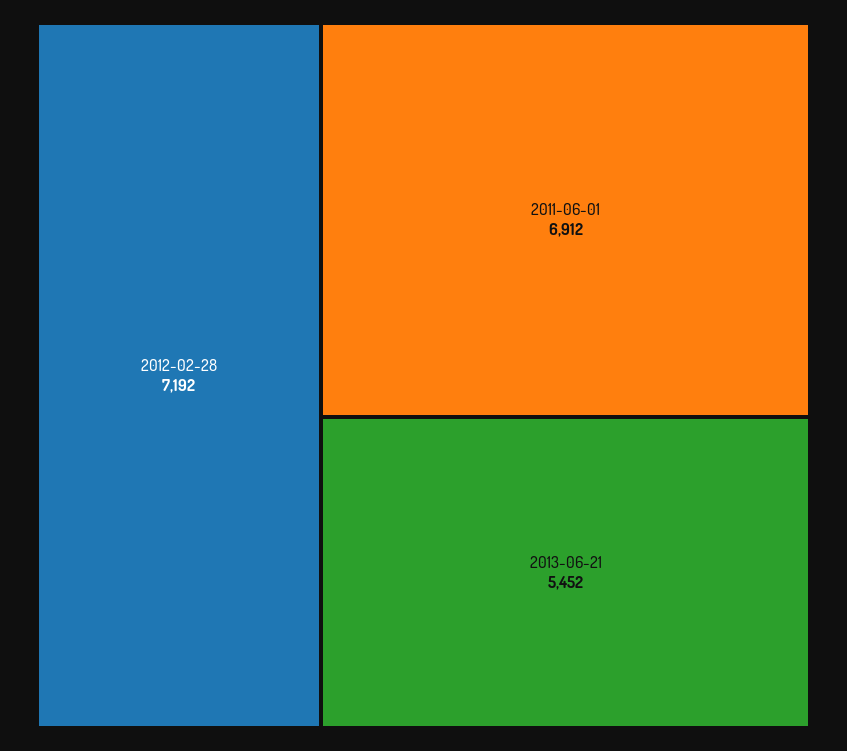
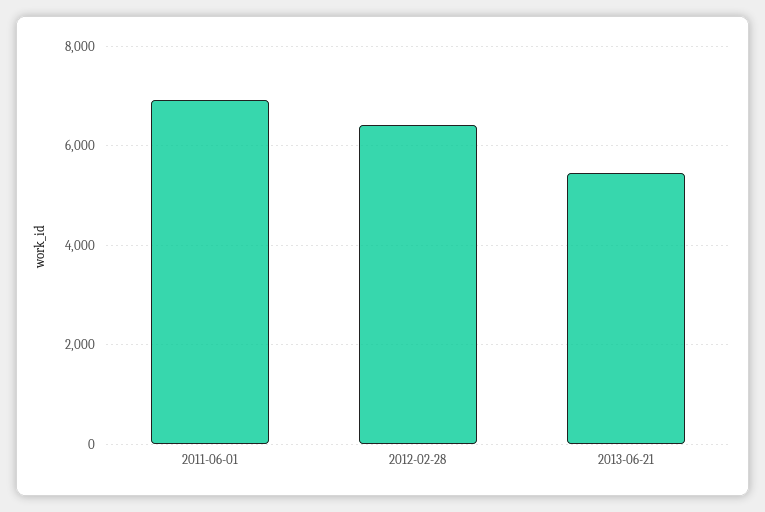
  {
-   "2012-02-28": 7192,
+   "2012-02-28": 6400,
    "2011-06-01": 6912,
    "2013-06-21": 5452
  }

